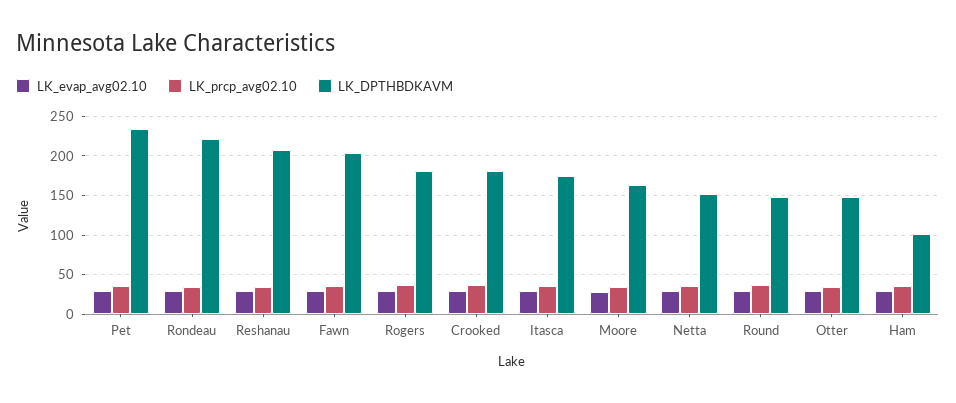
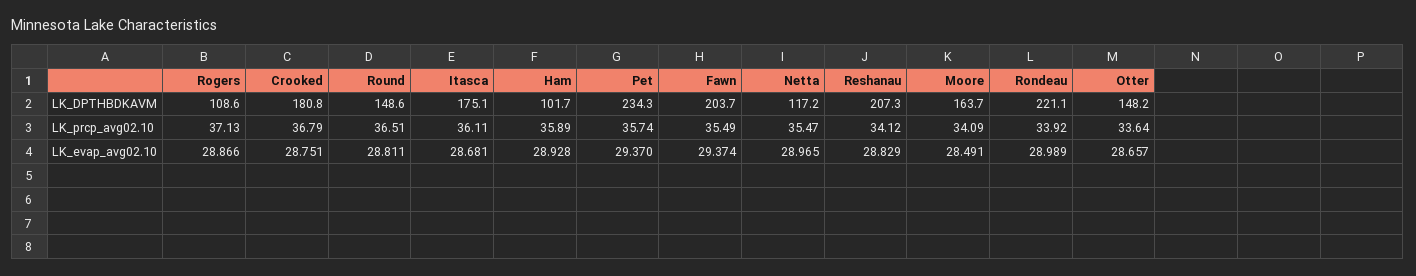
  {
    "LK_evap_avg02.10": {
      "Pet": 29.37,
      "Rondeau": 28.989,
      "Reshanau": 28.829,
      "Fawn": 29.374,
      "Rogers": 28.866,
      "Crooked": 28.751,
      "Itasca": 28.681,
      "Moore": 28.491,
      "Netta": 28.965,
      "Round": 28.811,
      "Otter": 28.657,
      "Ham": 28.928
    },
    "LK_prcp_avg02.10": {
      "Pet": 35.74,
      "Rondeau": 33.92,
      "Reshanau": 34.12,
      "Fawn": 35.49,
      "Rogers": 37.13,
      "Crooked": 36.79,
      "Itasca": 36.11,
      "Moore": 34.09,
      "Netta": 35.47,
      "Round": 36.51,
      "Otter": 33.64,
      "Ham": 35.89
    },
    "LK_DPTHBDKAVM": {
      "Pet": 234.3,
      "Rondeau": 221.1,
      "Reshanau": 207.3,
      "Fawn": 203.7,
-     "Rogers": 180,
+     "Rogers": 108.6,
      "Crooked": 180.8,
      "Itasca": 175.1,
      "Moore": 163.7,
-     "Netta": 150,
+     "Netta": 117.2,
      "Round": 148.6,
      "Otter": 148.2,
      "Ham": 101.7
    }
  }

